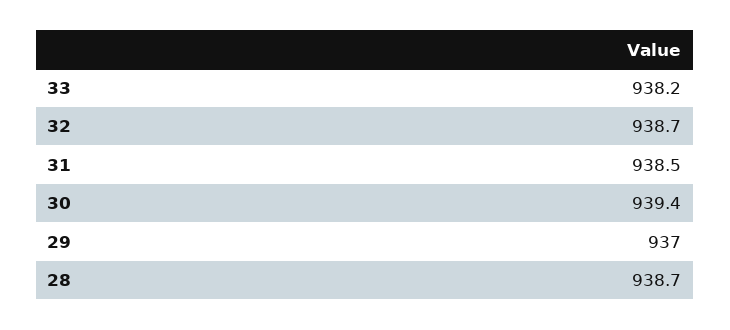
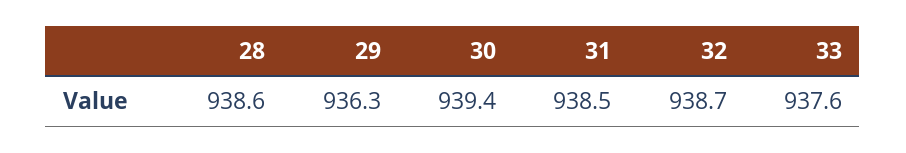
  {
-   "33": 938.2,
+   "33": 937.6,
    "32": 938.7,
    "31": 938.5,
    "30": 939.4,
-   "29": 937,
+   "29": 936.3,
-   "28": 938.7
+   "28": 938.6
  }

